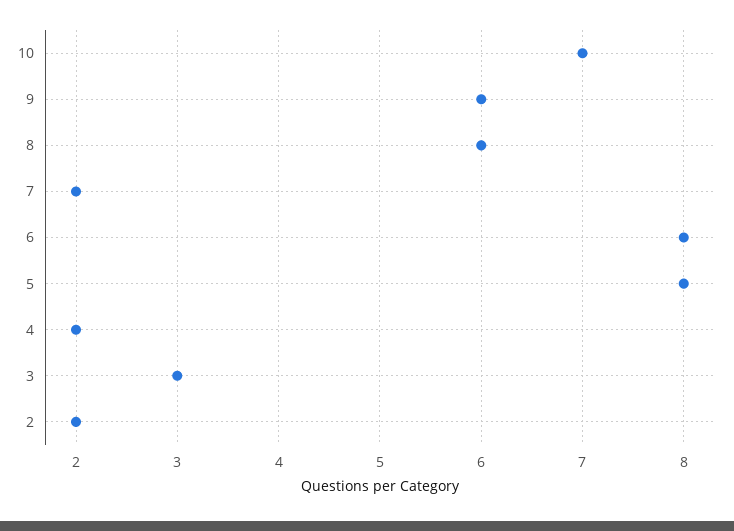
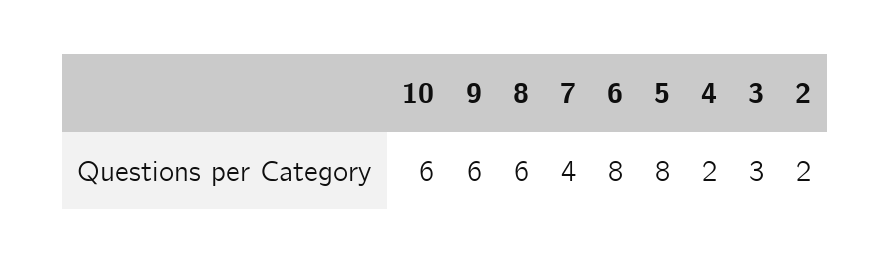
  {
-   "10": 7,
+   "10": 6,
    "9": 6,
    "8": 6,
-   "7": 2,
+   "7": 4,
    "6": 8,
    "5": 8,
    "4": 2,
    "3": 3,
    "2": 2
  }

